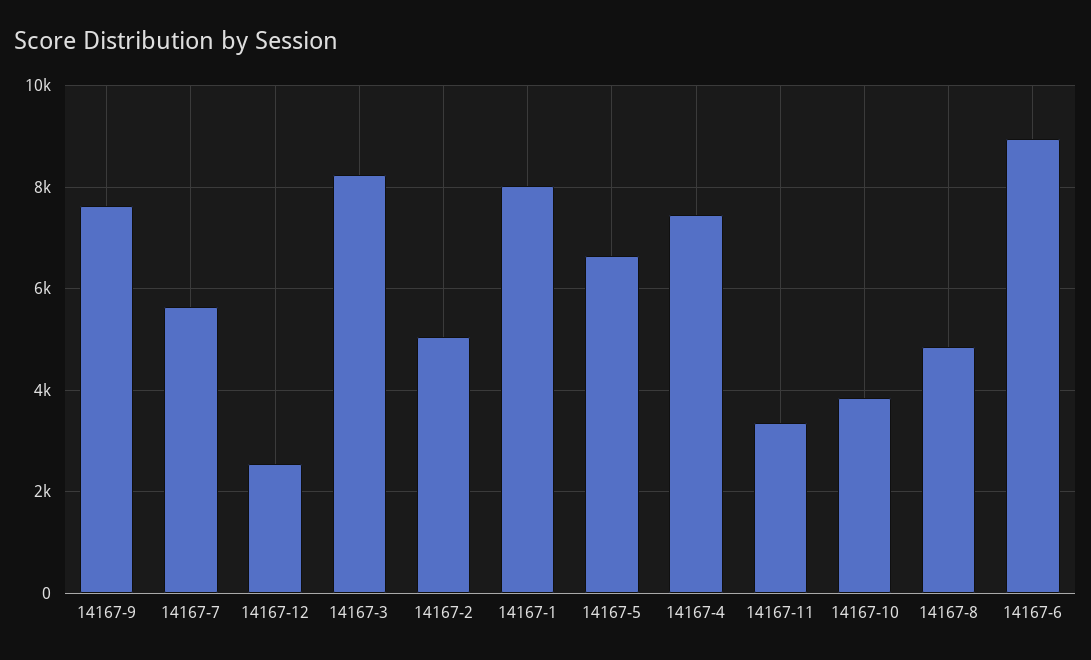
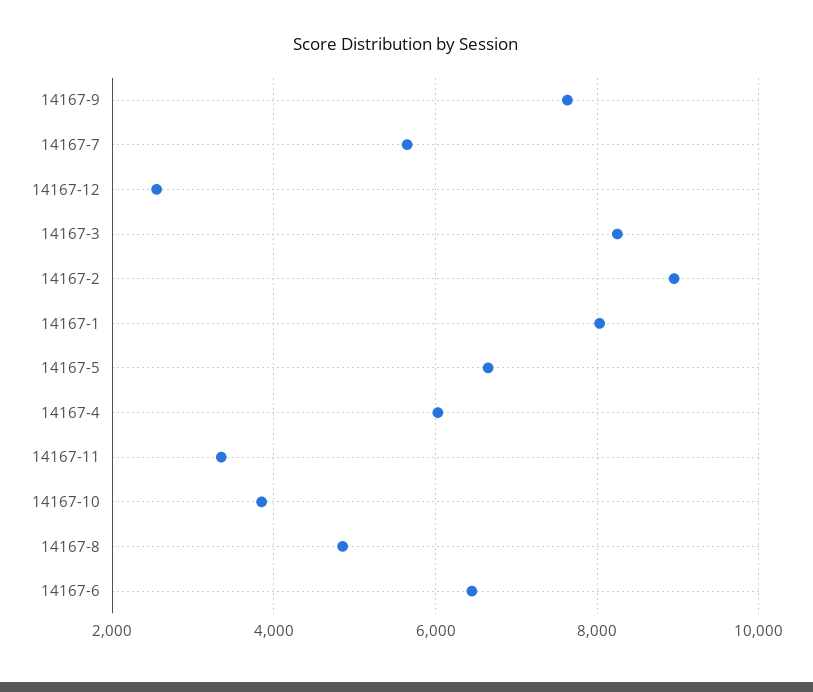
  {
    "14167-9": 7600,
    "14167-7": 5600,
    "14167-12": 2600,
    "14167-3": 8200,
-   "14167-2": 5000,
+   "14167-2": 9000,
    "14167-1": 8000,
    "14167-5": 6600,
-   "14167-4": 7400,
+   "14167-4": 6000,
    "14167-11": 3400,
    "14167-10": 3800,
    "14167-8": 4800,
-   "14167-6": 9000
+   "14167-6": 6400
  }

